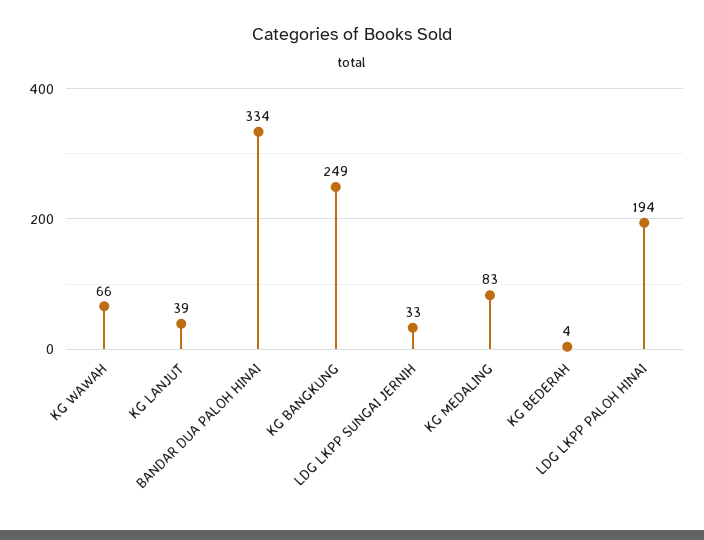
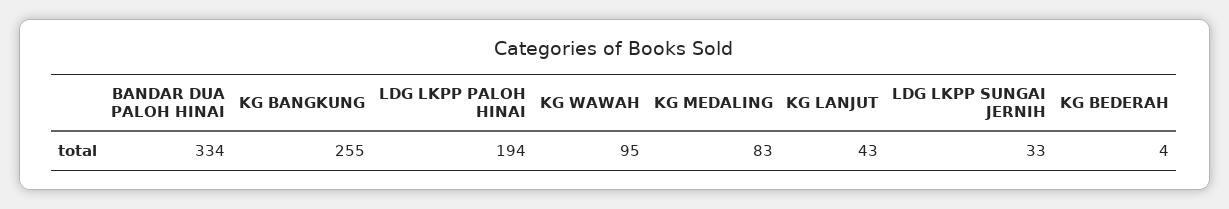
  {
-   "KG WAWAH": 66,
+   "KG WAWAH": 95,
-   "KG LANJUT": 39,
+   "KG LANJUT": 43,
    "BANDAR DUA PALOH HINAI": 334,
-   "KG BANGKUNG": 249,
+   "KG BANGKUNG": 255,
    "LDG LKPP SUNGAI JERNIH": 33,
    "KG MEDALING": 83,
    "KG BEDERAH": 4,
    "LDG LKPP PALOH HINAI": 194
  }

